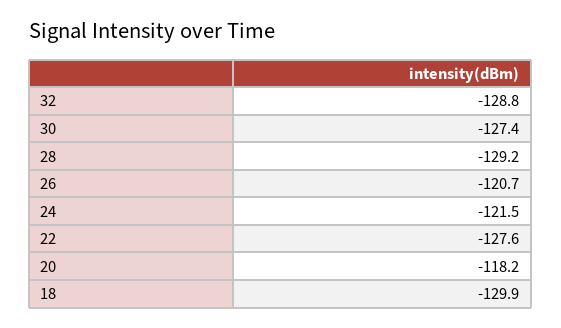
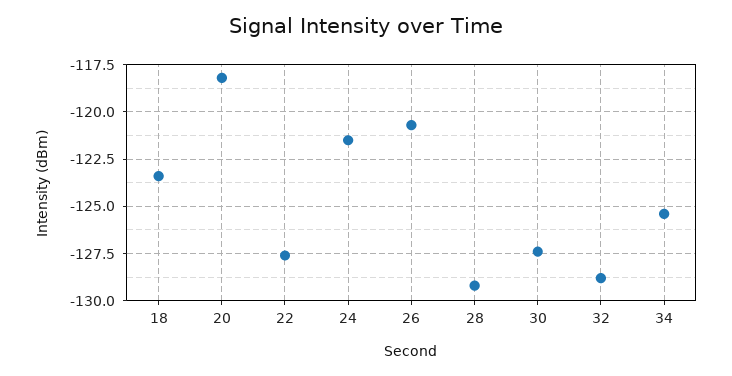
  {
    "32": -128.8,
    "30": -127.4,
    "28": -129.2,
    "26": -120.7,
    "24": -121.5,
    "22": -127.6,
    "20": -118.2,
-   "18": -129.9
+   "18": -123.5,
+   "34": -125.5
  }

